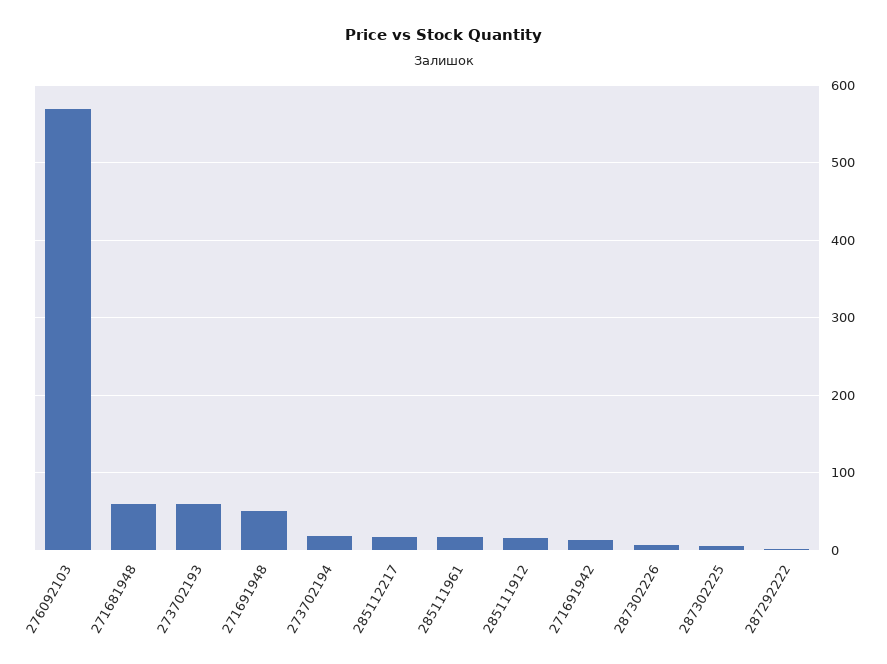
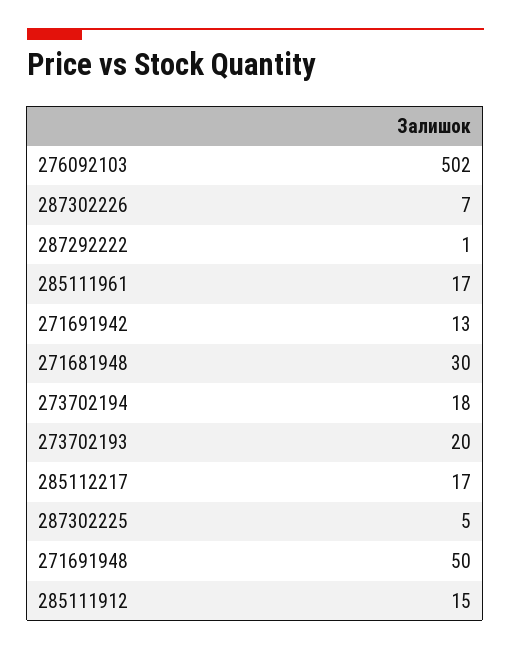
  {
-   "276092103": 570,
+   "276092103": 502,
-   "271681948": 60,
+   "271681948": 30,
-   "273702193": 60,
+   "273702193": 20,
    "271691948": 50,
    "273702194": 18,
    "285112217": 17,
    "285111961": 17,
    "285111912": 15,
    "271691942": 13,
    "287302226": 7,
    "287302225": 5,
    "287292222": 1
  }

